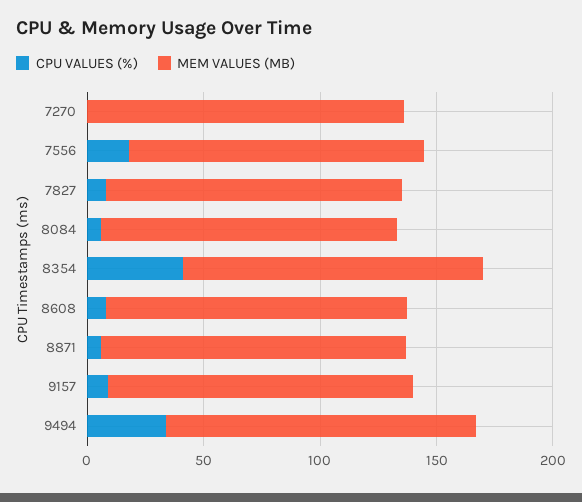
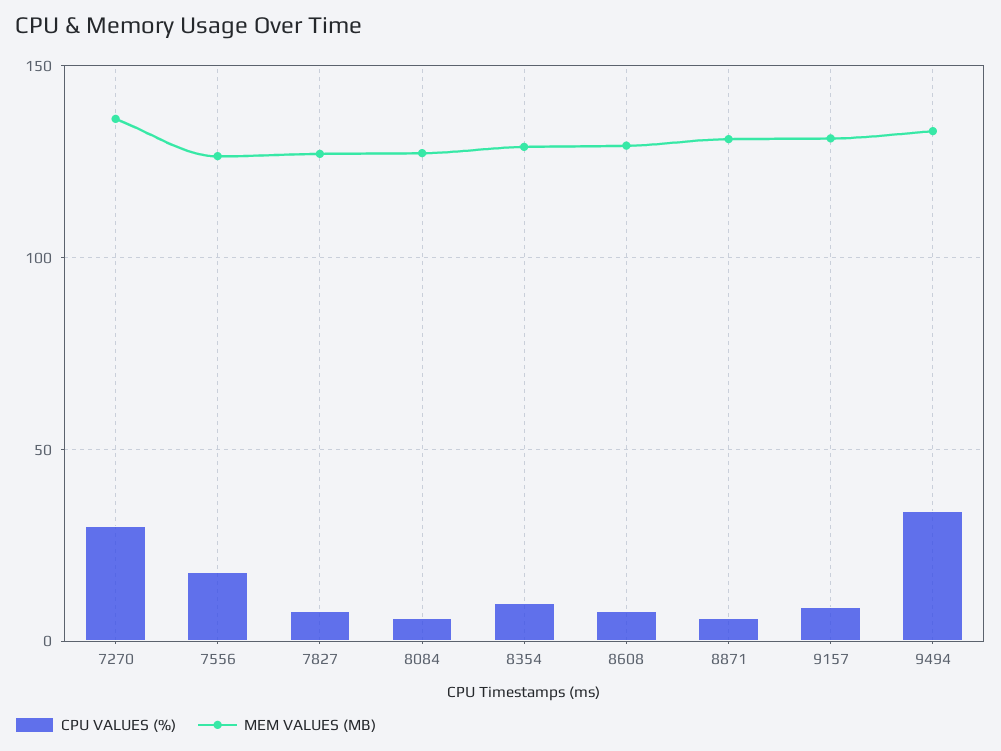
  {
    "CPU VALUES (%)": {
-     "7270": 0,
+     "7270": 30,
      "7556": 20,
      "7827": 10,
      "8084": 5,
-     "8354": 40,
+     "8354": 10,
      "8608": 10,
      "8871": 5,
      "9157": 10,
      "9494": 35
    },
    "MEM VALUES (MB)": {
      "7270": 135,
      "7556": 125,
      "7827": 125,
      "8084": 125,
      "8354": 130,
      "8608": 130,
      "8871": 130,
      "9157": 130,
      "9494": 135
    }
  }

